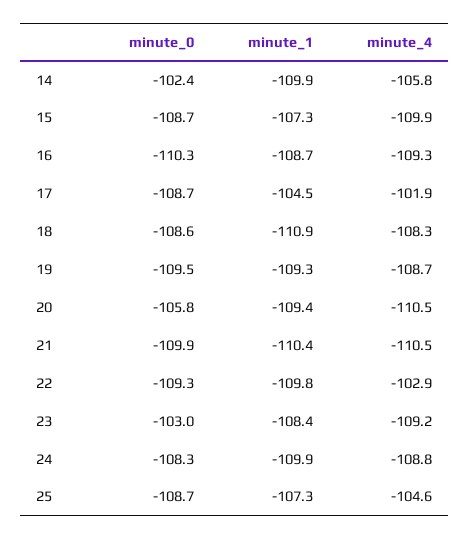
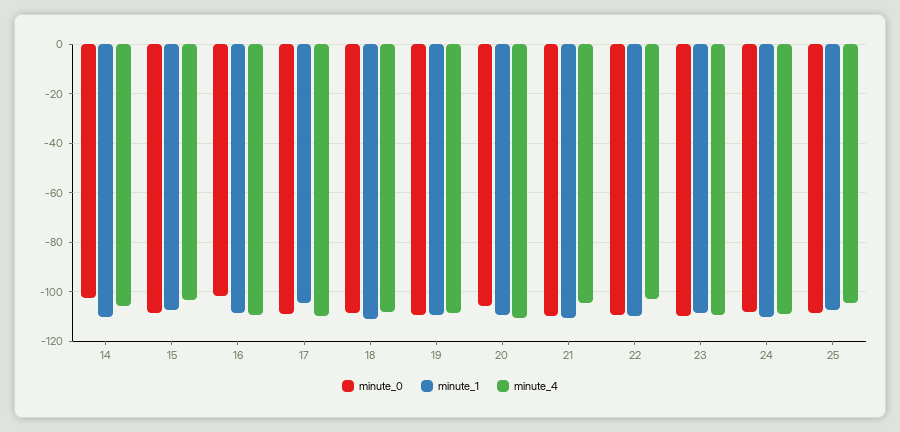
  {
    "minute_0": {
      "14": -102.4,
      "15": -108.7,
-     "16": -110.3,
+     "16": -102.5,
      "17": -108.7,
      "18": -108.6,
      "19": -109.5,
      "20": -105.8,
      "21": -109.9,
      "22": -109.3,
-     "23": -103,
+     "23": -110,
      "24": -108.3,
      "25": -108.7
    },
    "minute_1": {
      "14": -109.9,
      "15": -107.3,
      "16": -108.7,
      "17": -104.5,
      "18": -110.9,
      "19": -109.3,
      "20": -109.4,
      "21": -110.4,
      "22": -109.8,
      "23": -108.4,
      "24": -109.9,
      "25": -107.3
    },
    "minute_4": {
      "14": -105.8,
-     "15": -109.9,
+     "15": -102.5,
      "16": -109.3,
-     "17": -101.9,
+     "17": -110,
      "18": -108.3,
      "19": -108.7,
      "20": -110.5,
-     "21": -110.5,
+     "21": -105,
      "22": -102.9,
      "23": -109.2,
      "24": -108.8,
      "25": -104.6
    }
  }

